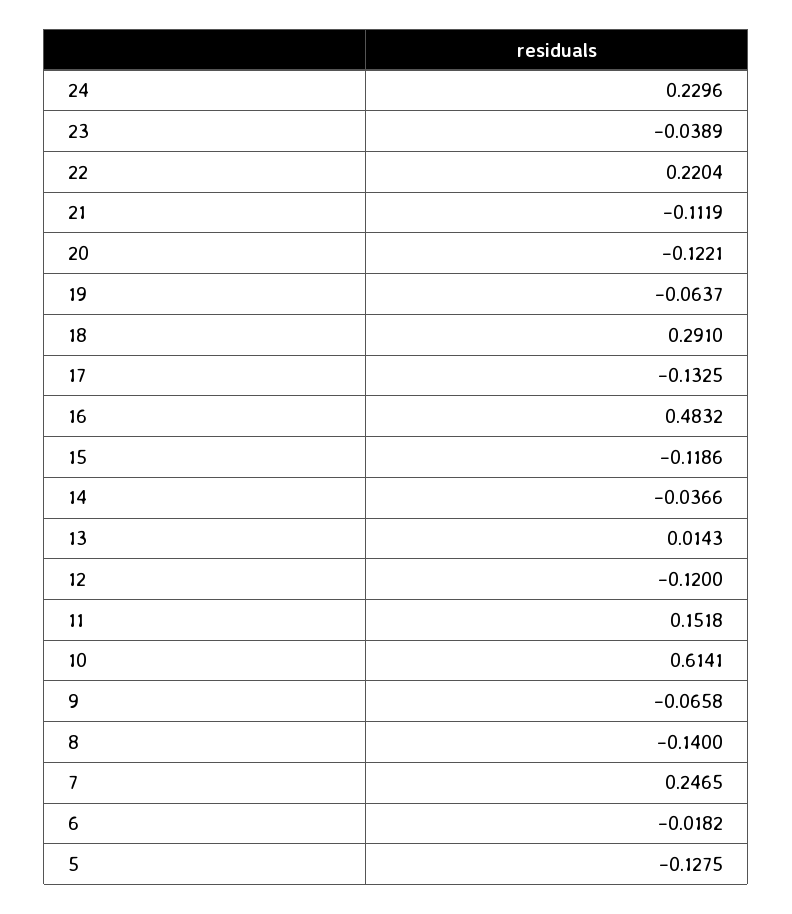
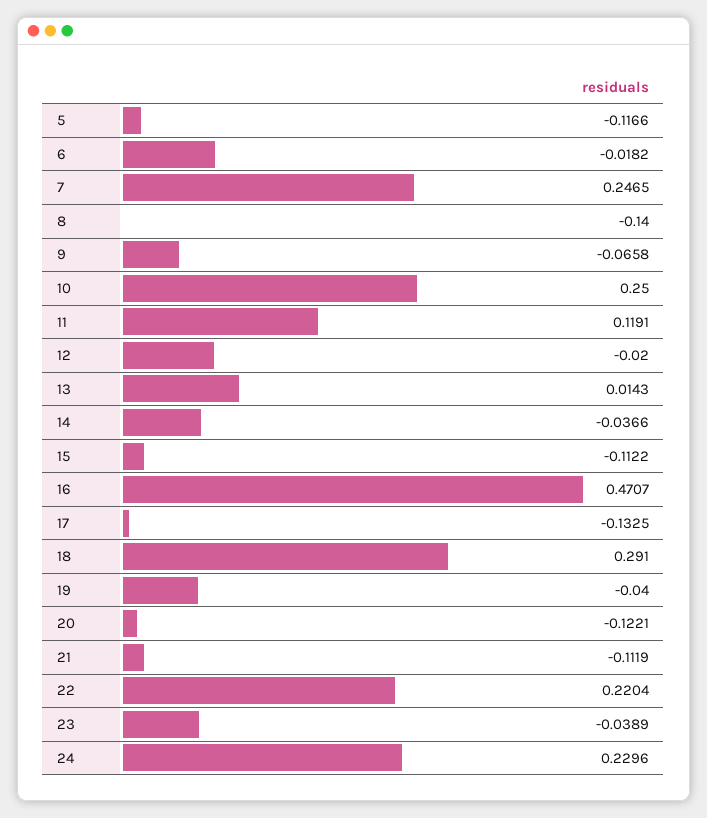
  {
    "24": 0.2296,
    "23": -0.0389,
    "22": 0.2204,
    "21": -0.1119,
    "20": -0.1221,
-   "19": -0.0637,
+   "19": -0.04,
    "18": 0.291,
    "17": -0.1325,
-   "16": 0.4832,
+   "16": 0.4707,
-   "15": -0.1186,
+   "15": -0.1122,
    "14": -0.0366,
    "13": 0.0143,
-   "12": -0.12,
+   "12": -0.02,
-   "11": 0.1518,
+   "11": 0.1191,
-   "10": 0.6141,
+   "10": 0.25,
    "9": -0.0658,
    "8": -0.14,
    "7": 0.2465,
    "6": -0.0182,
-   "5": -0.1275
+   "5": -0.1166
  }

